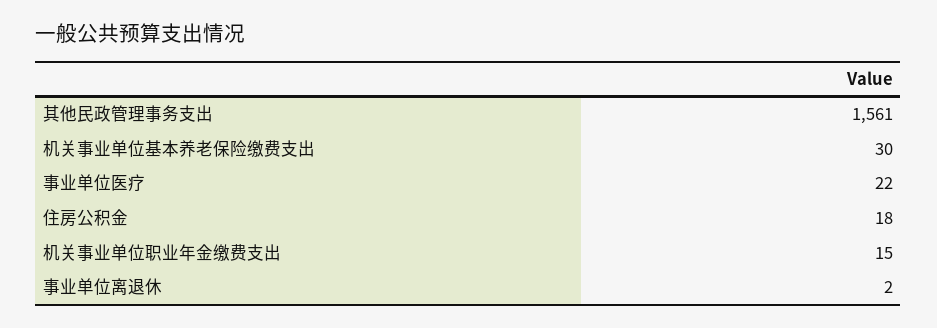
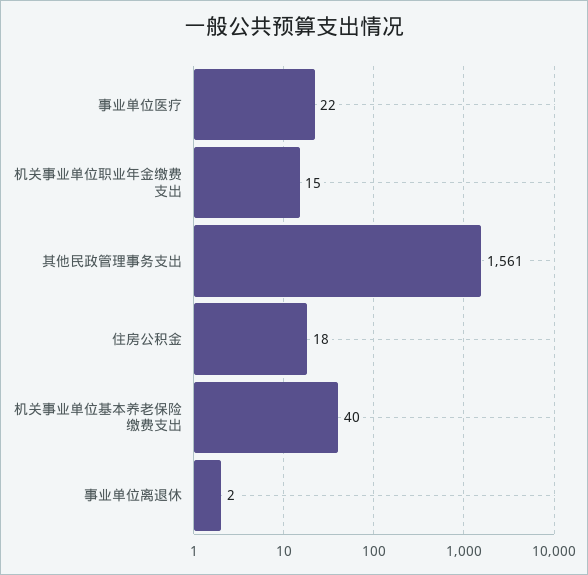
  {
    "其他民政管理事务支出": 1561,
-   "机关事业单位基本养老保险缴费支出": 30,
+   "机关事业单位基本养老保险缴费支出": 40,
    "事业单位医疗": 22,
    "住房公积金": 18,
    "机关事业单位职业年金缴费支出": 15,
    "事业单位离退休": 2
  }

